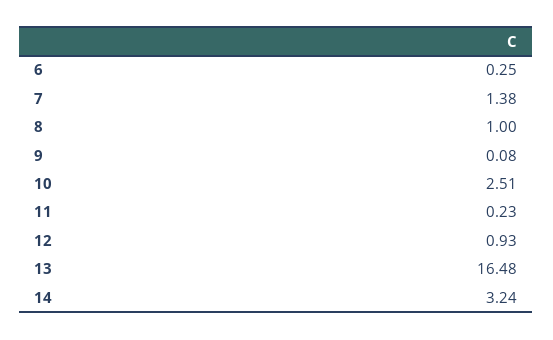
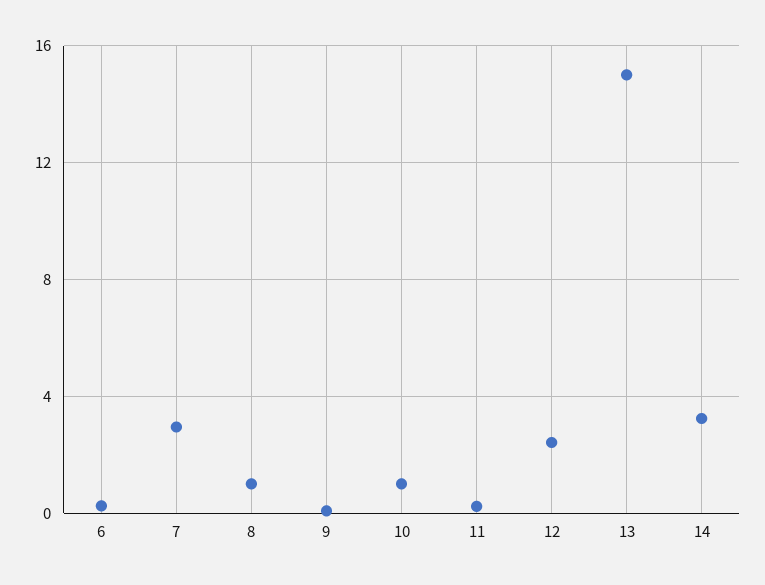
  {
    "6": 0.25,
-   "7": 1.38,
+   "7": 3,
    "8": 1,
    "9": 0.08,
-   "10": 2.51,
+   "10": 1,
    "11": 0.23,
-   "12": 0.93,
+   "12": 2.5,
-   "13": 16.48,
+   "13": 15,
    "14": 3.24
  }

